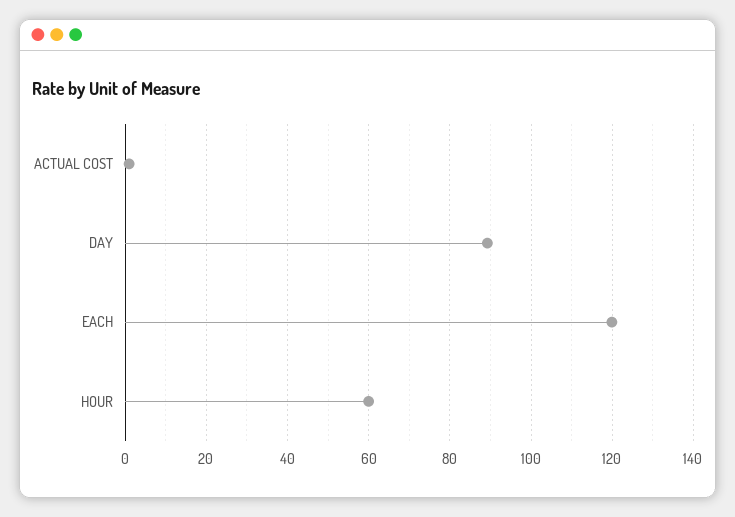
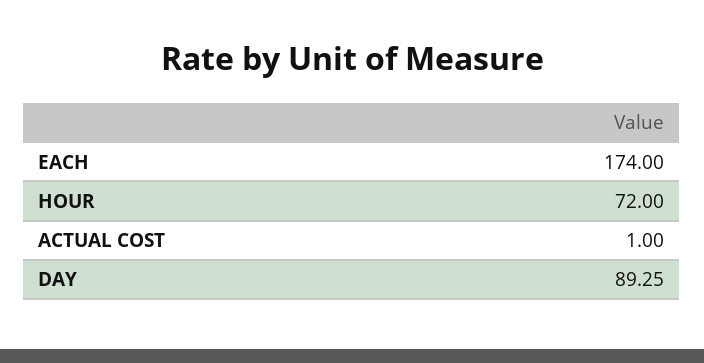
  {
    "ACTUAL COST": 1,
    "DAY": 89.25,
-   "EACH": 120,
+   "EACH": 174,
-   "HOUR": 60
+   "HOUR": 72
  }

